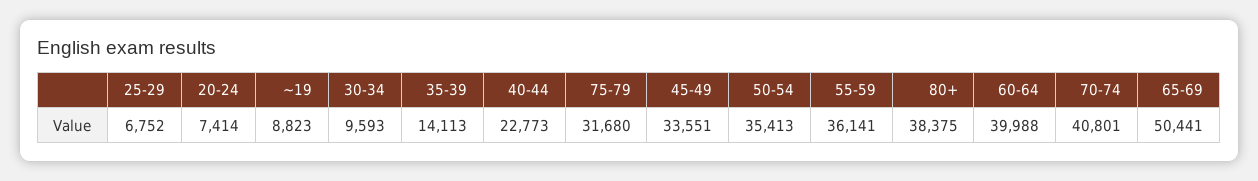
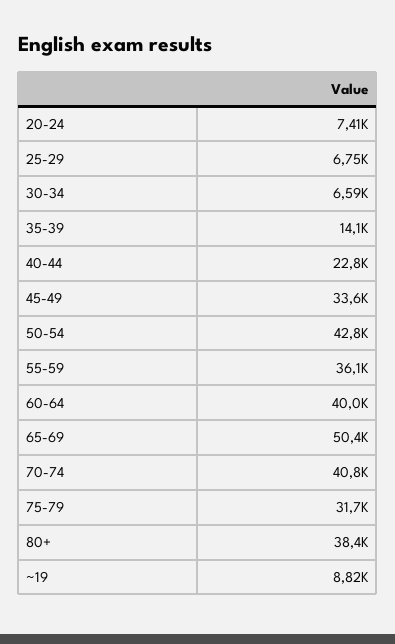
  {
    "25-29": 6752,
    "20-24": 7414,
    "~19": 8823,
-   "30-34": 9593,
+   "30-34": 6590,
    "35-39": 14113,
    "40-44": 22773,
    "75-79": 31680,
    "45-49": 33551,
-   "50-54": 35413,
+   "50-54": 42800,
    "55-59": 36141,
    "80+": 38375,
    "60-64": 39988,
    "70-74": 40801,
    "65-69": 50441
  }

